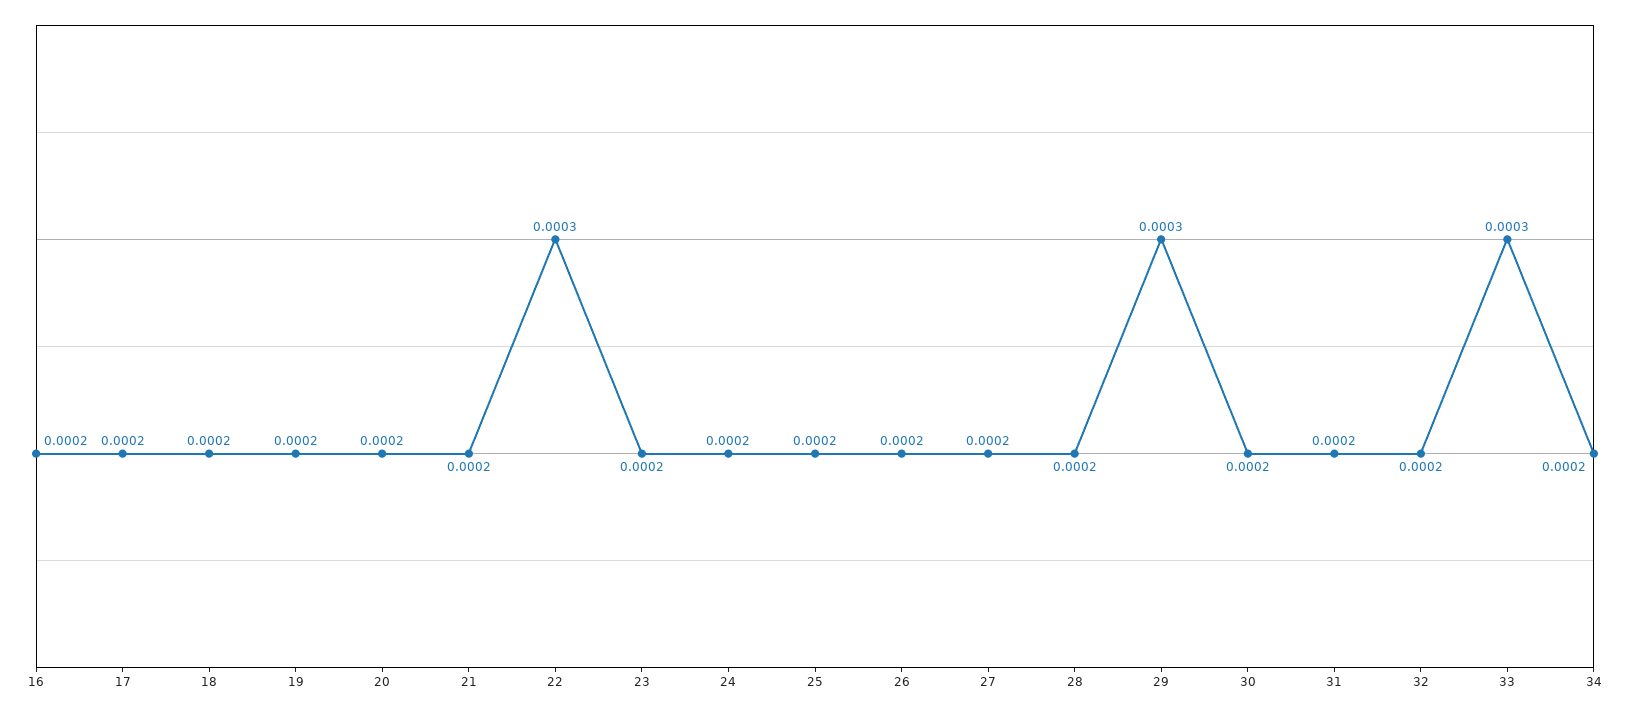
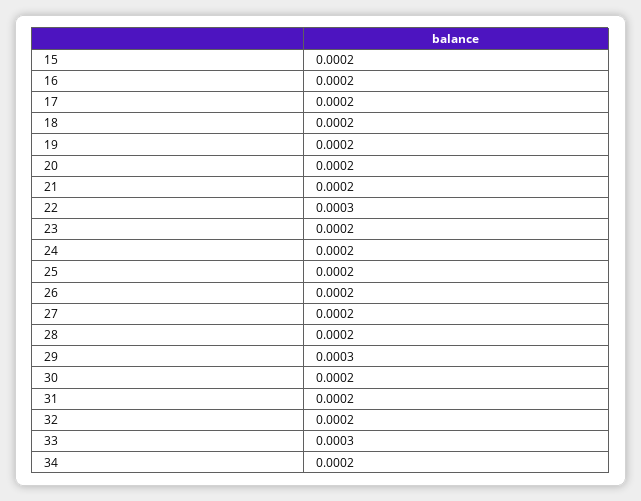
  {
    "16": 0.0002,
    "17": 0.0002,
    "18": 0.0002,
    "19": 0.0002,
    "20": 0.0002,
    "21": 0.0002,
    "22": 0.0003,
    "23": 0.0002,
    "24": 0.0002,
    "25": 0.0002,
    "26": 0.0002,
    "27": 0.0002,
    "28": 0.0002,
    "29": 0.0003,
    "30": 0.0002,
    "31": 0.0002,
    "32": 0.0002,
    "33": 0.0003,
-   "34": 0.0002
+   "34": 0.0002,
+   "15": 0.0002
  }

